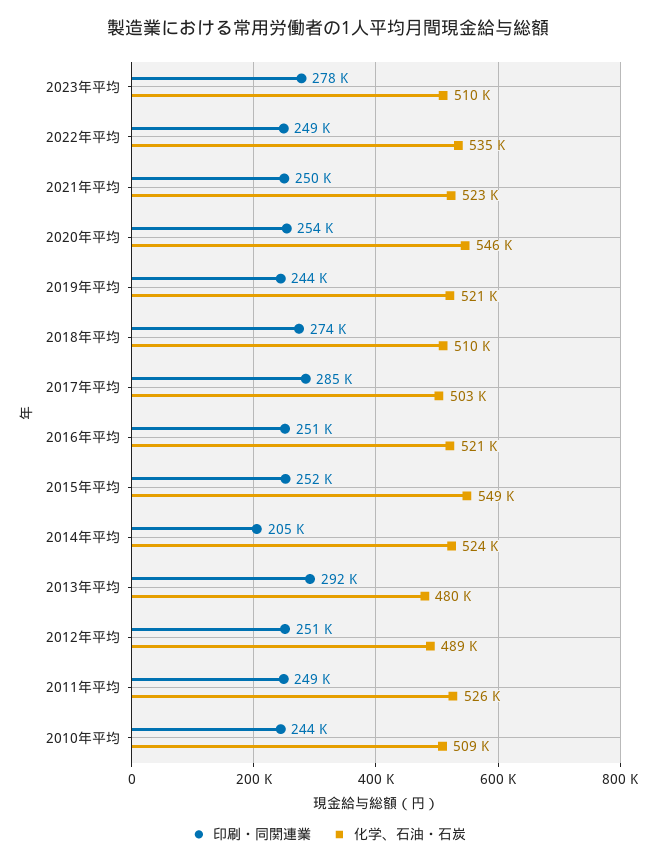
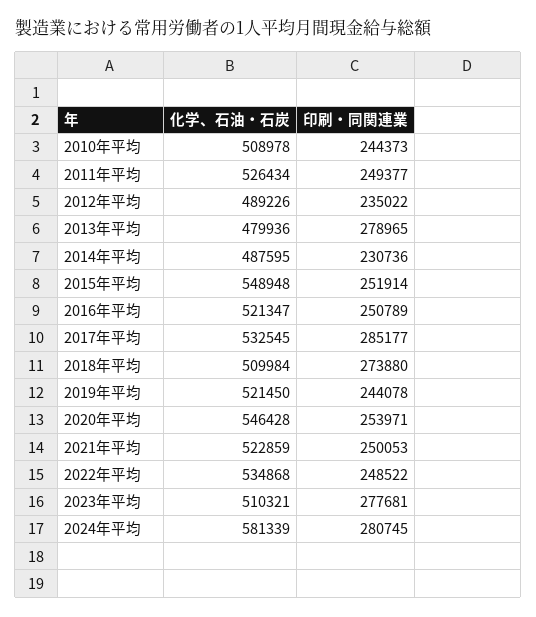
  {
    "印刷・同関連業": {
      "2023年平均": 277681,
      "2022年平均": 248522,
      "2021年平均": 250053,
      "2020年平均": 253971,
      "2019年平均": 244078,
      "2018年平均": 273880,
      "2017年平均": 285177,
      "2016年平均": 250789,
      "2015年平均": 251914,
-     "2014年平均": 205000,
+     "2014年平均": 230736,
-     "2013年平均": 292000,
+     "2013年平均": 278965,
-     "2012年平均": 251000,
+     "2012年平均": 235022,
      "2011年平均": 249377,
-     "2010年平均": 244373
+     "2010年平均": 244373,
+     "2024年平均": 280745
    },
    "化学、石油・石炭": {
      "2023年平均": 510321,
      "2022年平均": 534868,
      "2021年平均": 522859,
      "2020年平均": 546428,
      "2019年平均": 521450,
      "2018年平均": 509984,
-     "2017年平均": 503000,
+     "2017年平均": 532545,
      "2016年平均": 521347,
      "2015年平均": 548948,
-     "2014年平均": 524000,
+     "2014年平均": 487595,
      "2013年平均": 479936,
      "2012年平均": 489226,
      "2011年平均": 526434,
-     "2010年平均": 508978
+     "2010年平均": 508978,
+     "2024年平均": 581339
    }
  }

